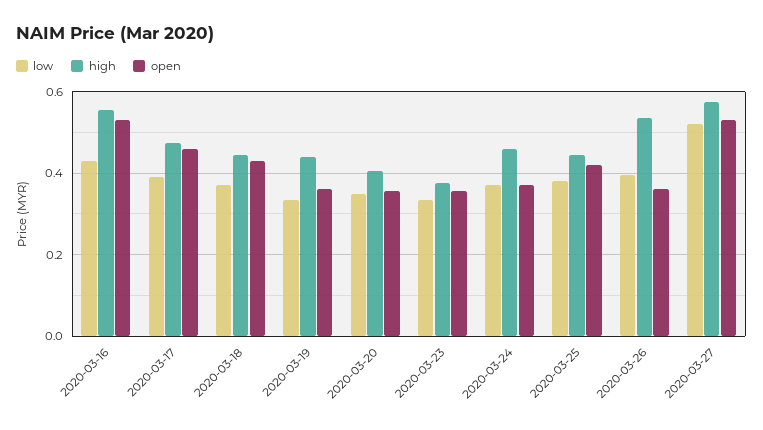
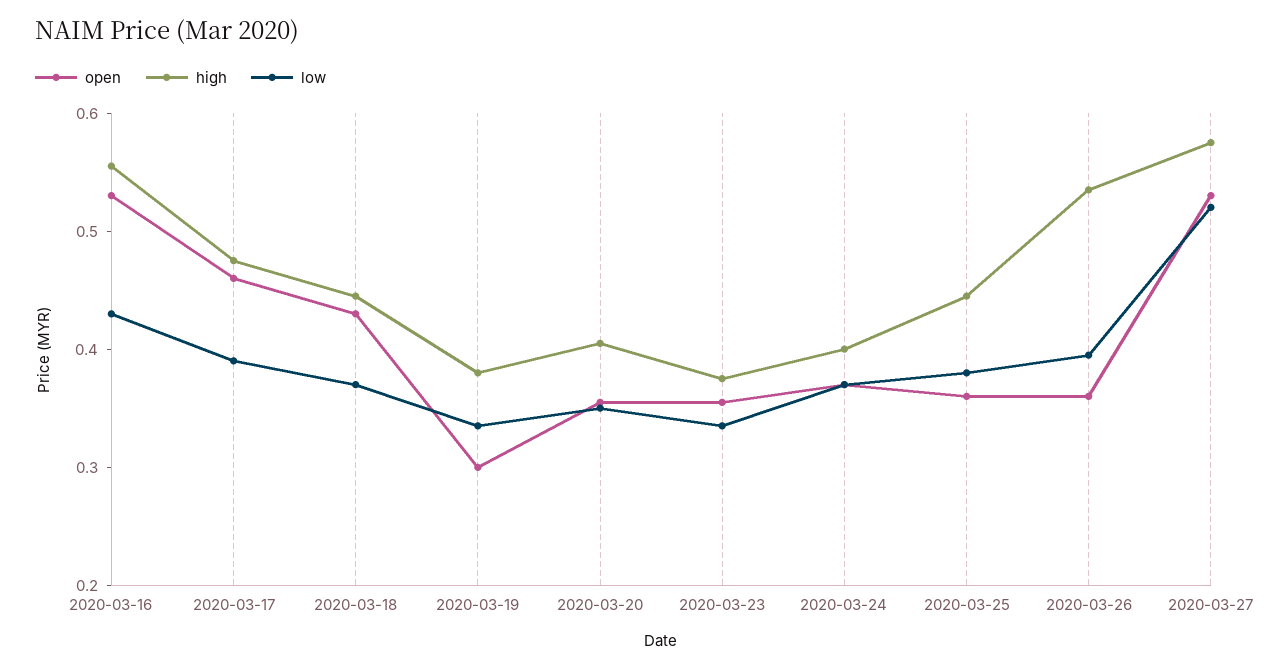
  {
    "low": {
      "2020-03-16": 0.44,
      "2020-03-17": 0.4,
      "2020-03-18": 0.38,
      "2020-03-19": 0.34,
      "2020-03-20": 0.36,
      "2020-03-23": 0.34,
      "2020-03-24": 0.38,
      "2020-03-25": 0.38,
      "2020-03-26": 0.4,
      "2020-03-27": 0.52
    },
    "high": {
      "2020-03-16": 0.56,
      "2020-03-17": 0.48,
      "2020-03-18": 0.44,
-     "2020-03-19": 0.44,
+     "2020-03-19": 0.38,
      "2020-03-20": 0.4,
      "2020-03-23": 0.38,
-     "2020-03-24": 0.46,
+     "2020-03-24": 0.4,
      "2020-03-25": 0.44,
      "2020-03-26": 0.54,
      "2020-03-27": 0.58
    },
    "open": {
      "2020-03-16": 0.54,
      "2020-03-17": 0.46,
      "2020-03-18": 0.44,
-     "2020-03-19": 0.36,
+     "2020-03-19": 0.3,
      "2020-03-20": 0.36,
      "2020-03-23": 0.36,
      "2020-03-24": 0.38,
-     "2020-03-25": 0.42,
+     "2020-03-25": 0.36,
      "2020-03-26": 0.36,
      "2020-03-27": 0.54
    }
  }

